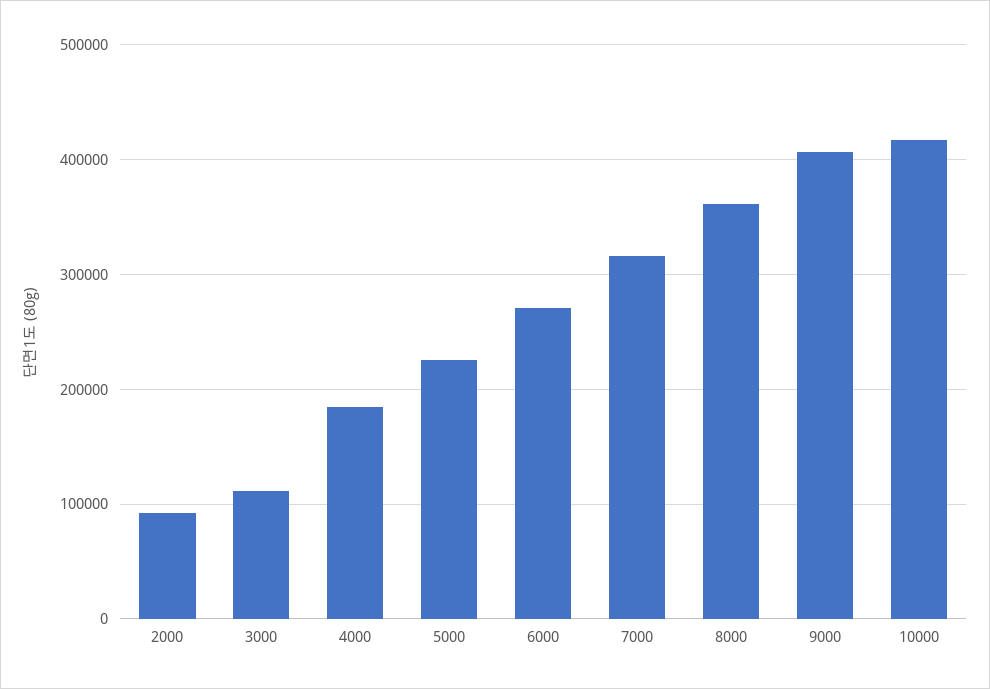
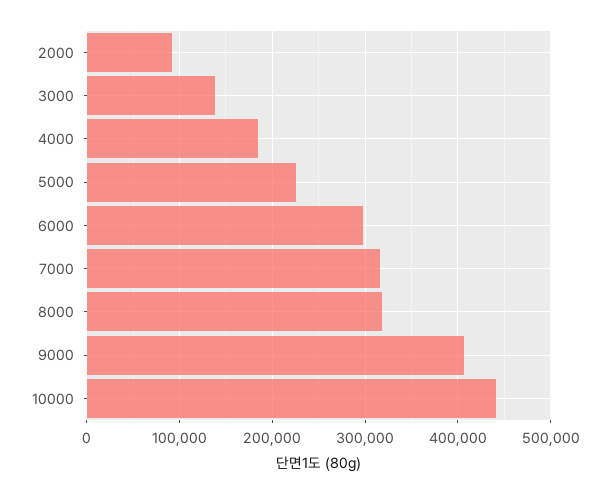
  {
    "2000": 90000,
-   "3000": 110000,
+   "3000": 140000,
    "4000": 180000,
    "5000": 230000,
-   "6000": 270000,
+   "6000": 300000,
    "7000": 320000,
-   "8000": 360000,
+   "8000": 320000,
    "9000": 410000,
-   "10000": 420000
+   "10000": 440000
  }

